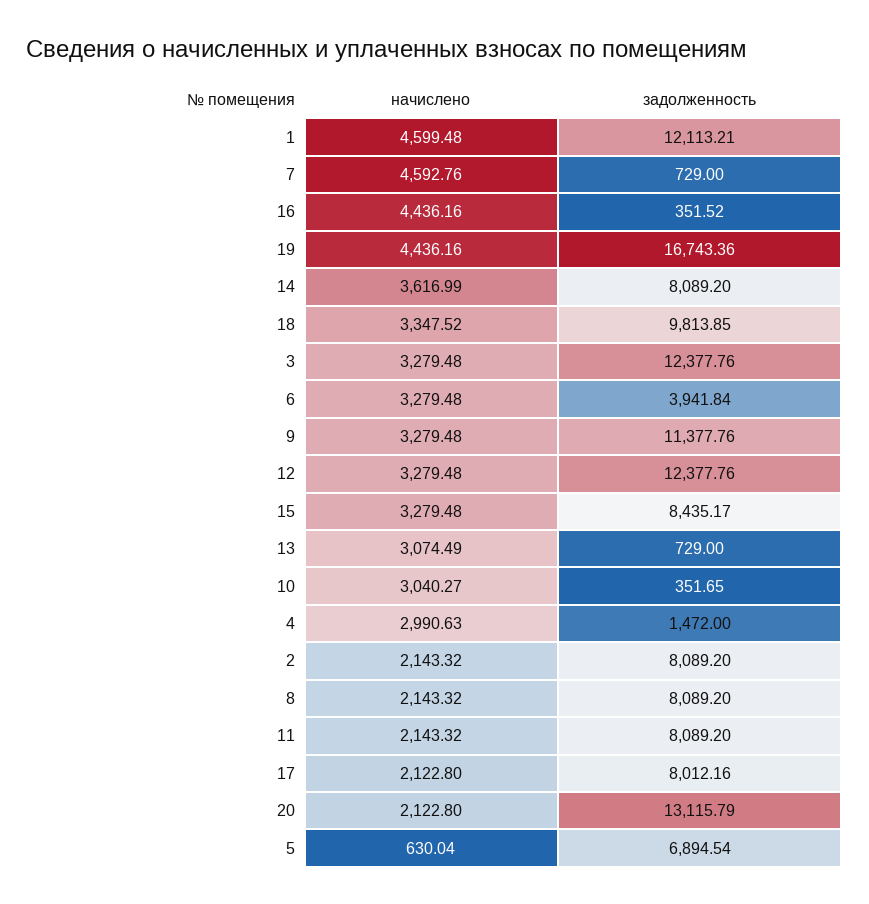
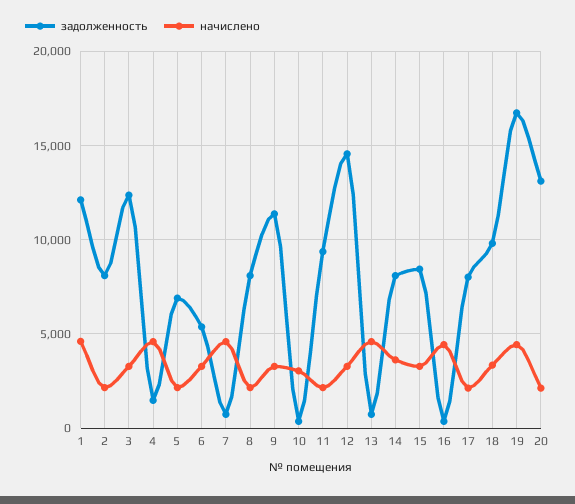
  {
    "начислено": {
      "1": 4599.48,
      "7": 4592.76,
      "16": 4436.16,
      "19": 4436.16,
      "14": 3616.99,
      "18": 3347.52,
      "3": 3279.48,
      "6": 3279.48,
      "9": 3279.48,
      "12": 3279.48,
      "15": 3279.48,
-     "13": 3074.49,
+     "13": 4500,
      "10": 3040.27,
-     "4": 2990.63,
+     "4": 4500,
      "2": 2143.32,
      "8": 2143.32,
      "11": 2143.32,
      "17": 2122.8,
      "20": 2122.8,
-     "5": 630.04
+     "5": 2000
    },
    "задолженность": {
      "1": 12113.21,
      "7": 729,
      "16": 351.52,
      "19": 16743.36,
      "14": 8089.2,
      "18": 9813.85,
      "3": 12377.76,
-     "6": 3941.84,
+     "6": 5500,
      "9": 11377.76,
-     "12": 12377.76,
+     "12": 14500,
      "15": 8435.17,
      "13": 729,
      "10": 351.65,
      "4": 1472,
      "2": 8089.2,
      "8": 8089.2,
-     "11": 8089.2,
+     "11": 9500,
      "17": 8012.16,
      "20": 13115.79,
      "5": 6894.54
    }
  }

